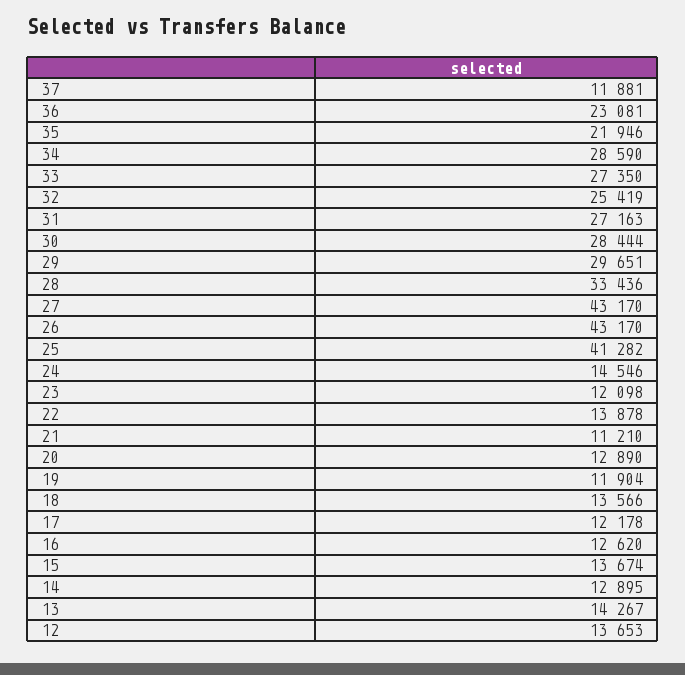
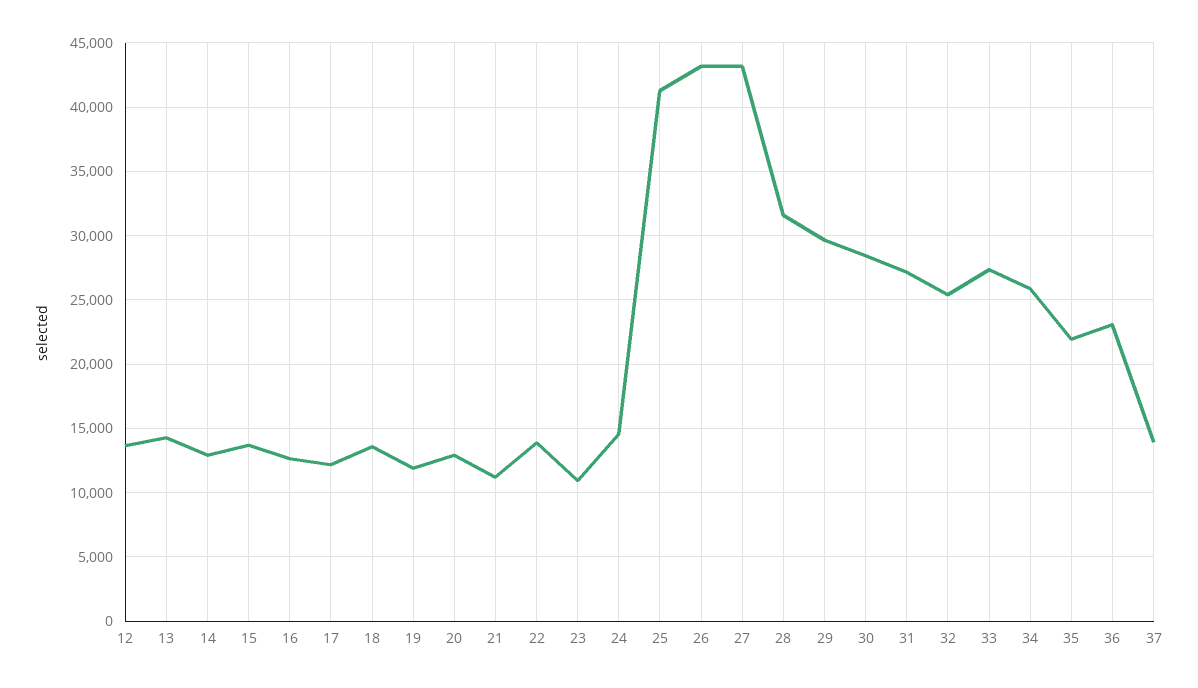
  {
-   "37": 11881,
+   "37": 14000,
    "36": 23081,
    "35": 21946,
-   "34": 28590,
+   "34": 26000,
    "33": 27350,
    "32": 25419,
    "31": 27163,
    "30": 28444,
    "29": 29651,
-   "28": 33436,
+   "28": 31500,
    "27": 43170,
    "26": 43170,
    "25": 41282,
    "24": 14546,
-   "23": 12098,
+   "23": 11000,
    "22": 13878,
    "21": 11210,
    "20": 12890,
    "19": 11904,
    "18": 13566,
    "17": 12178,
    "16": 12620,
    "15": 13674,
    "14": 12895,
    "13": 14267,
    "12": 13653
  }

